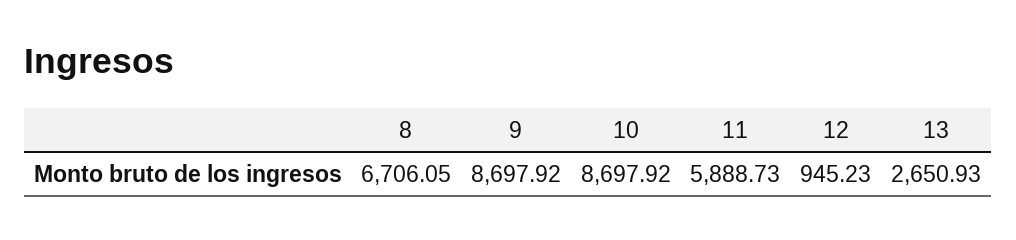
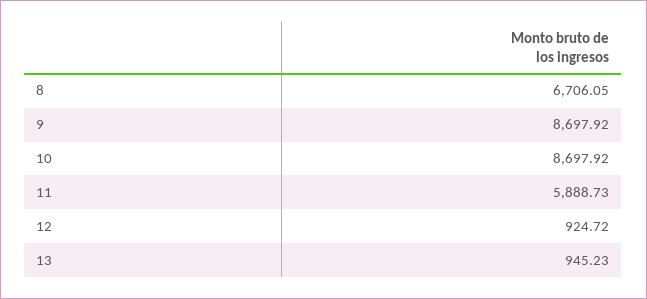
  {
    "8": 6706.05,
    "9": 8697.92,
    "10": 8697.92,
    "11": 5888.73,
-   "12": 945.23,
+   "12": 924.72,
-   "13": 2650.93
+   "13": 945.23
  }

